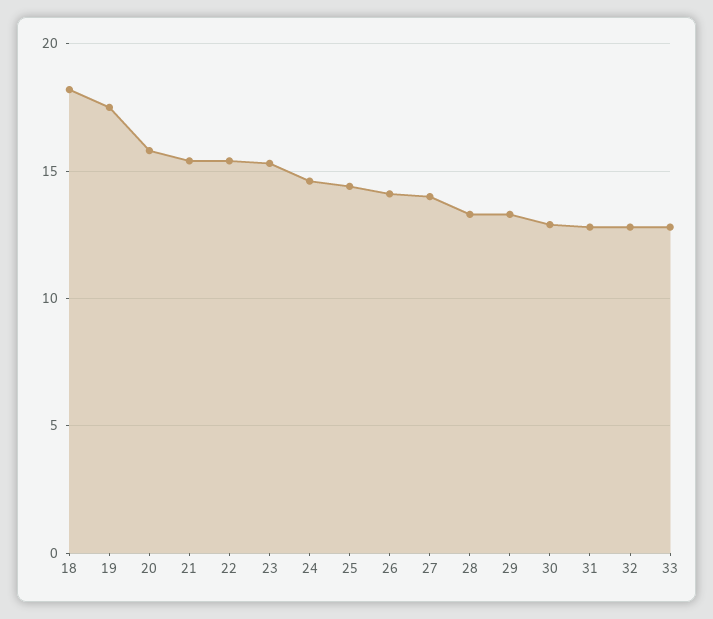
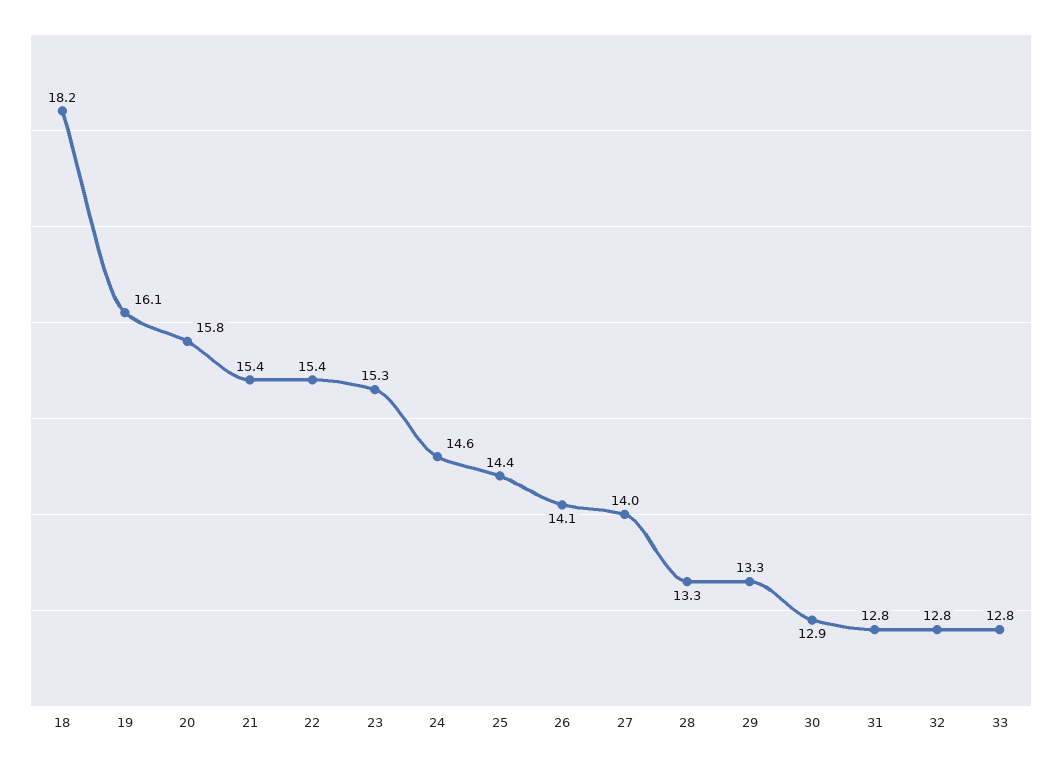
  {
    "18": 18.2,
-   "19": 17.5,
+   "19": 16.1,
    "20": 15.8,
    "21": 15.4,
    "22": 15.4,
    "23": 15.3,
    "24": 14.6,
    "25": 14.4,
    "26": 14.1,
    "27": 14,
    "28": 13.3,
    "29": 13.3,
    "30": 12.9,
    "31": 12.8,
    "32": 12.8,
    "33": 12.8
  }

